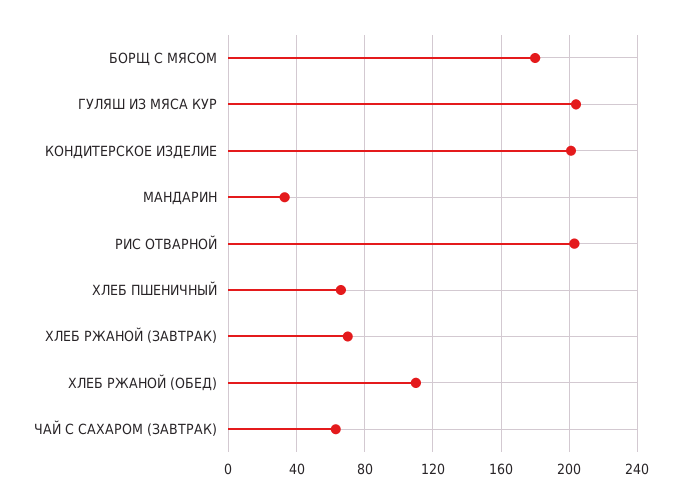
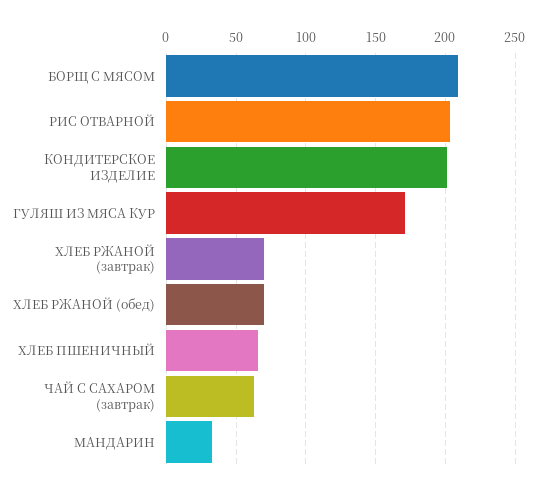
  {
-   "БОРЩ С МЯСОМ": 180,
+   "БОРЩ С МЯСОМ": 210,
-   "ГУЛЯШ ИЗ МЯСА КУР": 205,
+   "ГУЛЯШ ИЗ МЯСА КУР": 170,
    "КОНДИТЕРСКОЕ ИЗДЕЛИЕ": 200,
    "МАНДАРИН": 35,
    "РИС ОТВАРНОЙ": 205,
    "ХЛЕБ ПШЕНИЧНЫЙ": 65,
    "ХЛЕБ РЖАНОЙ (ЗАВТРАК)": 70,
-   "ХЛЕБ РЖАНОЙ (ОБЕД)": 110,
+   "ХЛЕБ РЖАНОЙ (ОБЕД)": 70,
    "ЧАЙ С САХАРОМ (ЗАВТРАК)": 65
  }

